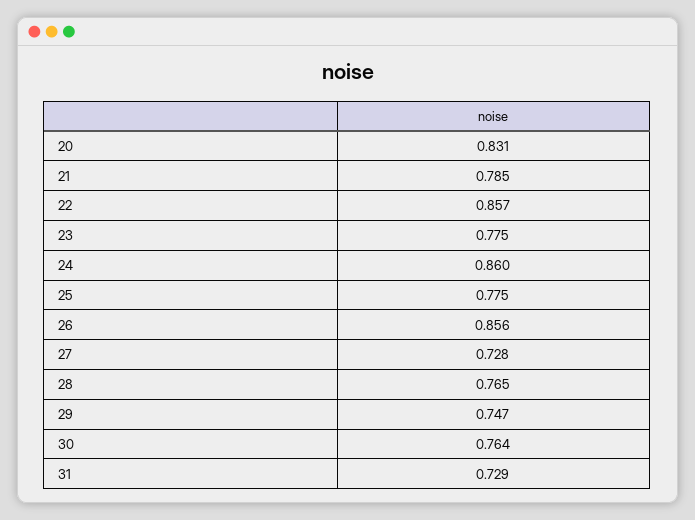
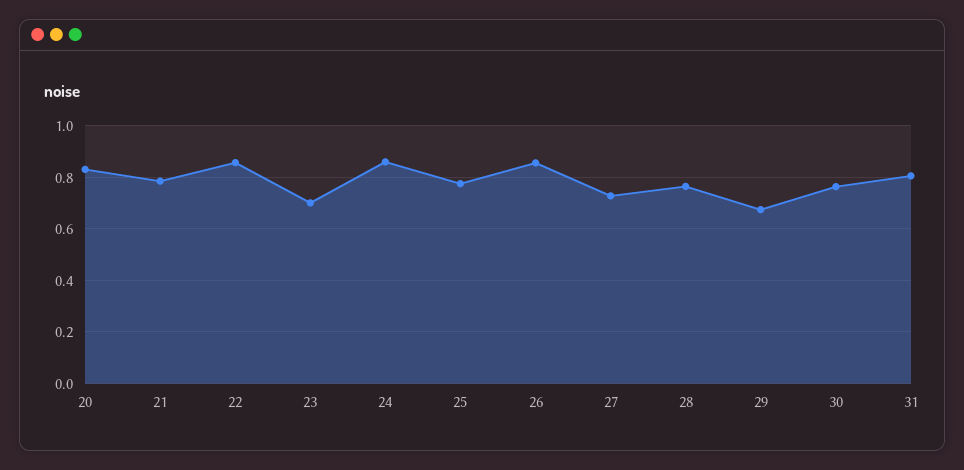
  {
    "20": 0.831,
    "21": 0.785,
    "22": 0.857,
-   "23": 0.775,
+   "23": 0.7,
    "24": 0.86,
    "25": 0.775,
    "26": 0.856,
    "27": 0.728,
    "28": 0.765,
-   "29": 0.747,
+   "29": 0.675,
    "30": 0.764,
-   "31": 0.729
+   "31": 0.8
  }

